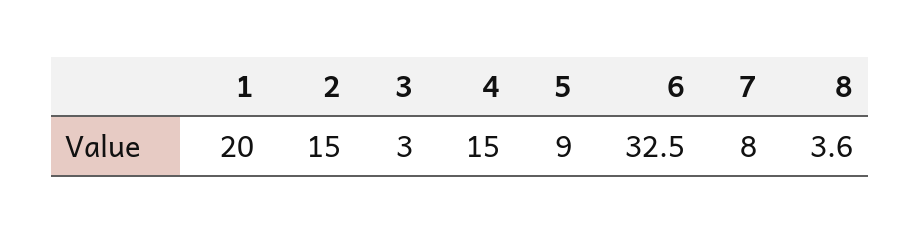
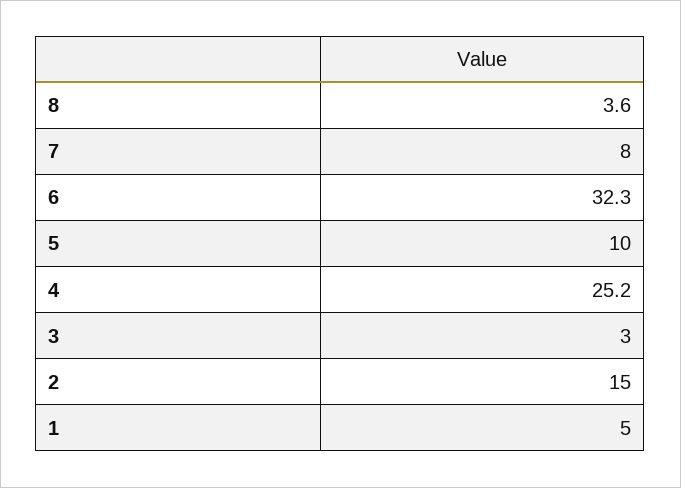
  {
-   "1": 20,
+   "1": 5,
    "2": 15,
    "3": 3,
-   "4": 15,
+   "4": 25.2,
-   "5": 9,
+   "5": 10,
-   "6": 32.5,
+   "6": 32.3,
    "7": 8,
    "8": 3.6
  }

